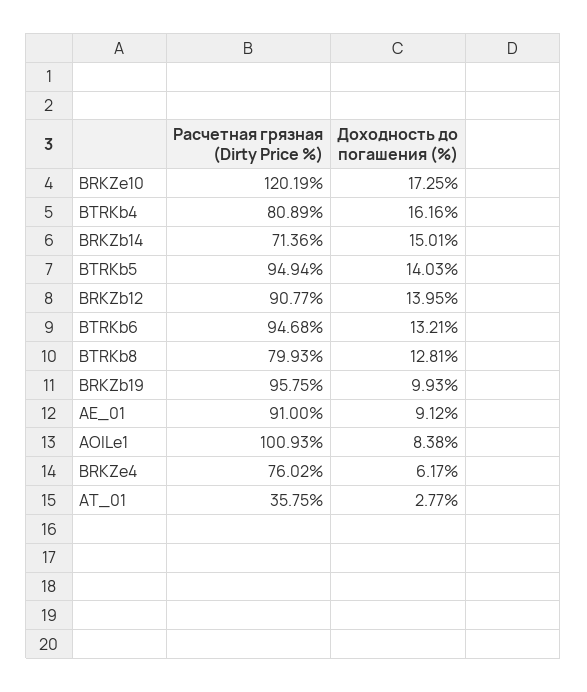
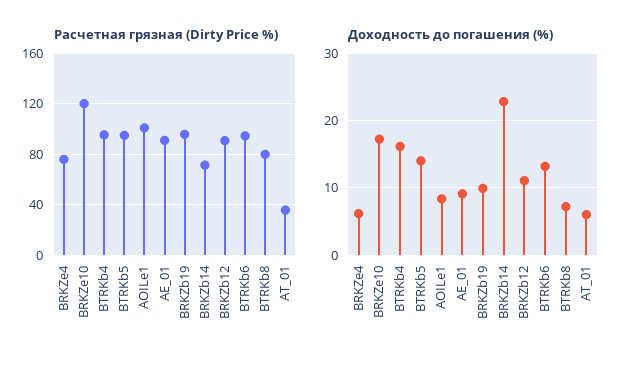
  {
    "Расчетная грязная (Dirty Price %)": {
      "BRKZe10": 120.19,
-     "BTRKb4": 80.89,
+     "BTRKb4": 95,
      "BRKZb14": 71.36,
      "BTRKb5": 94.94,
      "BRKZb12": 90.77,
      "BTRKb6": 94.68,
      "BTRKb8": 79.93,
      "BRKZb19": 95.75,
      "AE_01": 91,
      "AOILe1": 100.93,
      "BRKZe4": 76.02,
      "AT_01": 35.75
    },
    "Доходность до погашения (%)": {
      "BRKZe10": 17.25,
      "BTRKb4": 16.16,
-     "BRKZb14": 15.01,
+     "BRKZb14": 23,
      "BTRKb5": 14.03,
-     "BRKZb12": 13.95,
+     "BRKZb12": 11,
      "BTRKb6": 13.21,
-     "BTRKb8": 12.81,
+     "BTRKb8": 7,
      "BRKZb19": 9.93,
      "AE_01": 9.12,
      "AOILe1": 8.38,
      "BRKZe4": 6.17,
-     "AT_01": 2.77
+     "AT_01": 6
    }
  }

